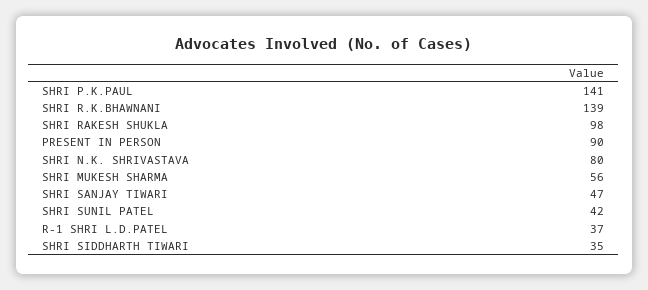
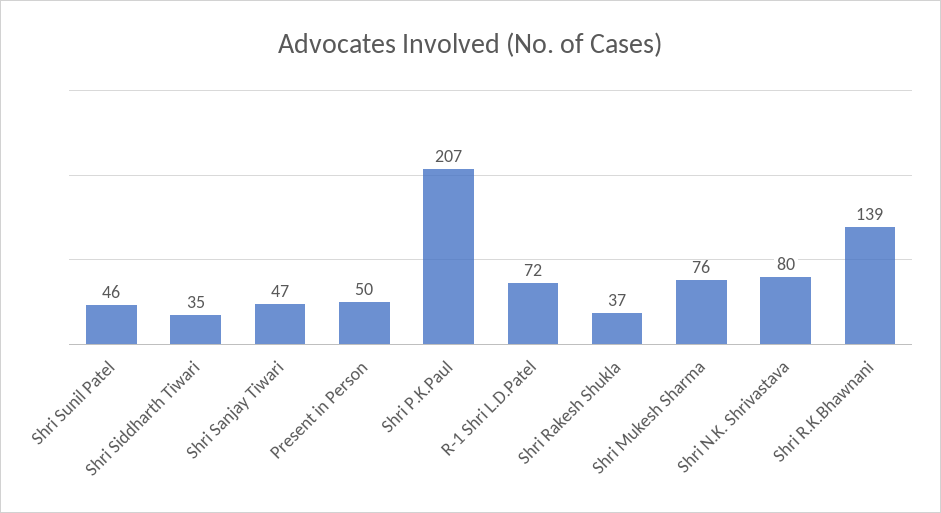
  {
-   "SHRI P.K.PAUL": 141,
+   "SHRI P.K.PAUL": 207,
    "SHRI R.K.BHAWNANI": 139,
-   "SHRI RAKESH SHUKLA": 98,
+   "SHRI RAKESH SHUKLA": 37,
-   "PRESENT IN PERSON": 90,
+   "PRESENT IN PERSON": 50,
    "SHRI N.K. SHRIVASTAVA": 80,
-   "SHRI MUKESH SHARMA": 56,
+   "SHRI MUKESH SHARMA": 76,
    "SHRI SANJAY TIWARI": 47,
-   "SHRI SUNIL PATEL": 42,
+   "SHRI SUNIL PATEL": 46,
-   "R-1 SHRI L.D.PATEL": 37,
+   "R-1 SHRI L.D.PATEL": 72,
    "SHRI SIDDHARTH TIWARI": 35
  }

